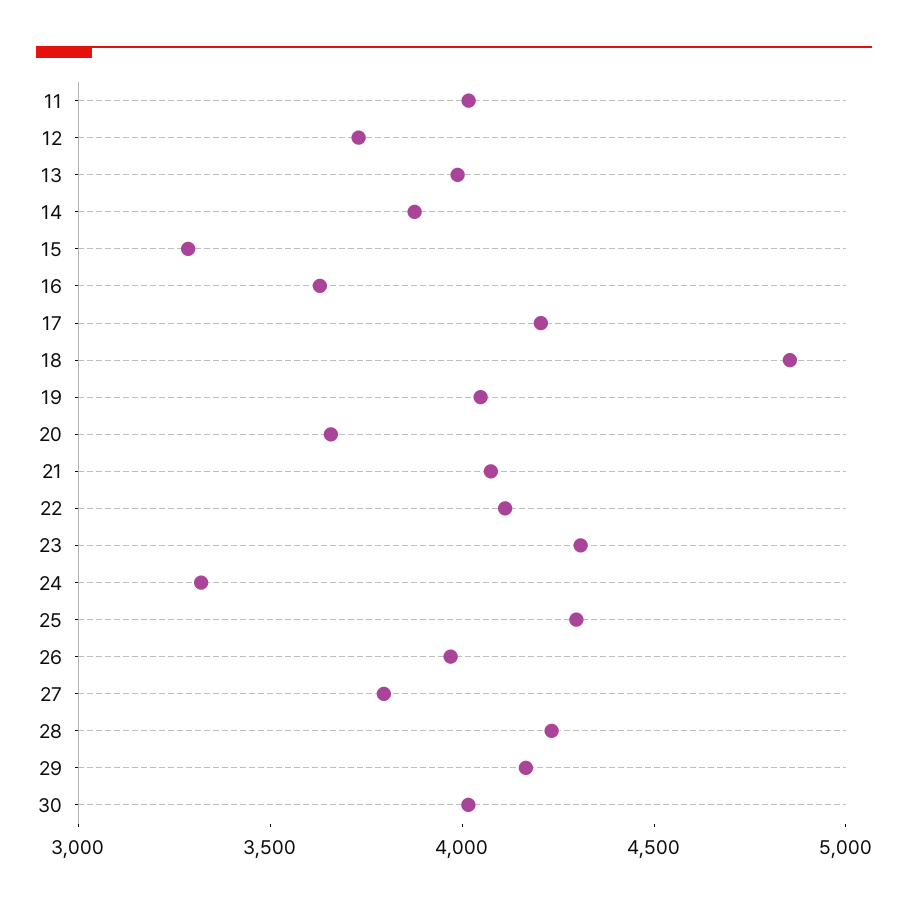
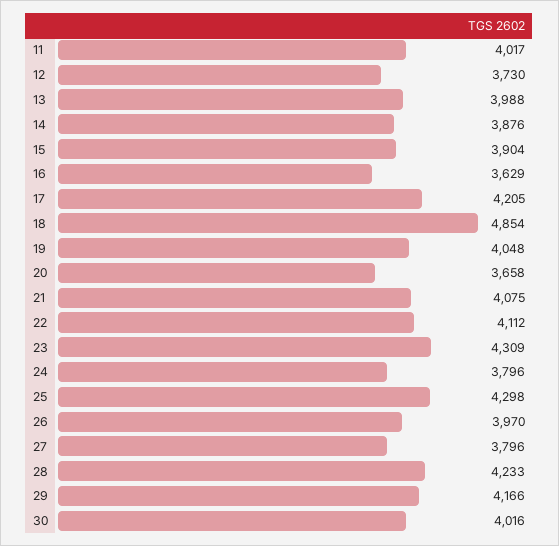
  {
    "11": 4017,
    "12": 3730,
    "13": 3988,
    "14": 3876,
-   "15": 3300,
+   "15": 3904,
    "16": 3629,
    "17": 4205,
    "18": 4854,
    "19": 4048,
    "20": 3658,
    "21": 4075,
    "22": 4112,
    "23": 4309,
-   "24": 3300,
+   "24": 3796,
    "25": 4298,
    "26": 3970,
    "27": 3796,
    "28": 4233,
    "29": 4166,
    "30": 4016
  }

